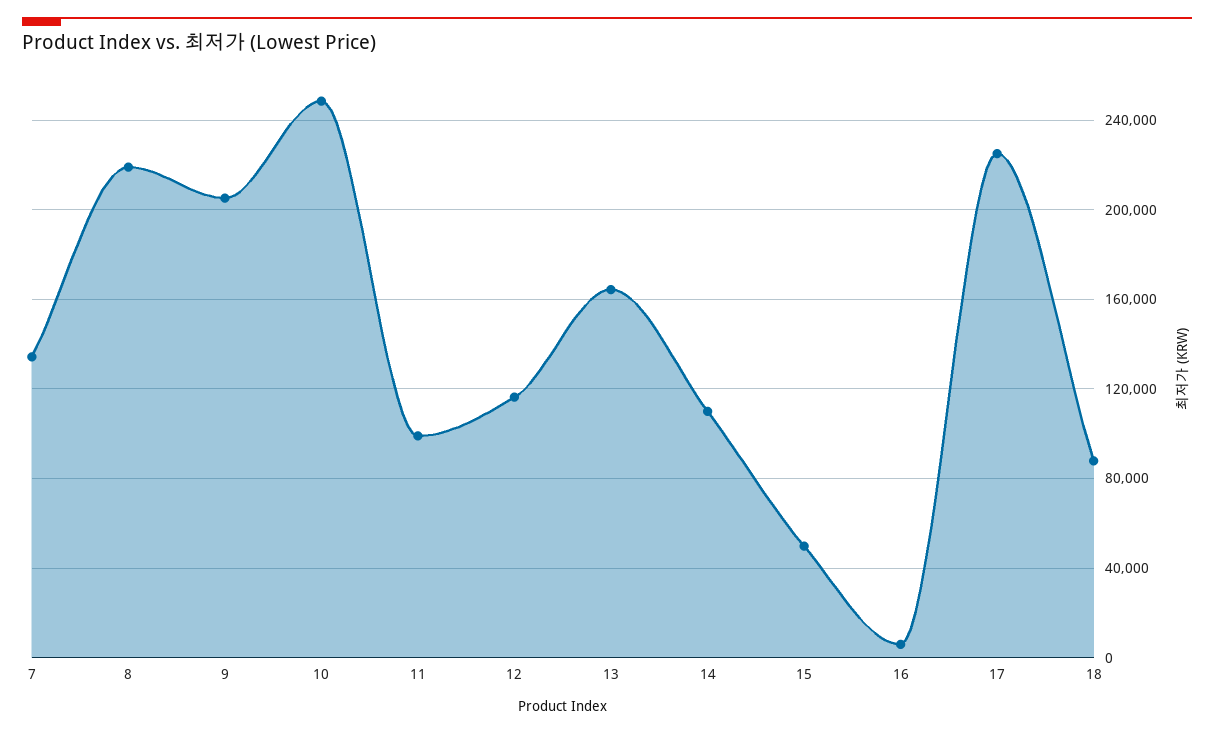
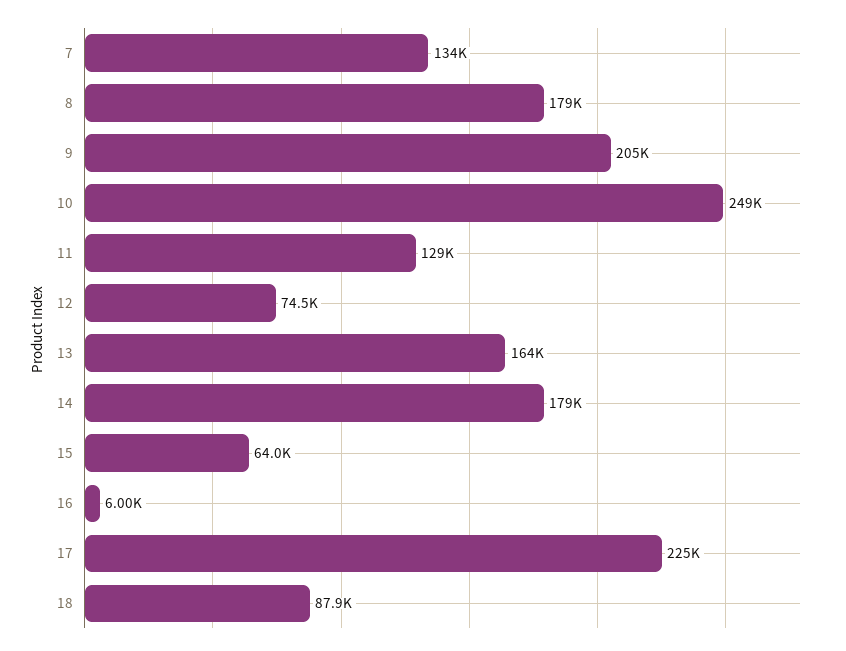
  {
    "7": 134000,
-   "8": 220000,
+   "8": 179000,
    "9": 205000,
    "10": 249000,
-   "11": 100000,
+   "11": 129000,
-   "12": 115000,
+   "12": 74500,
    "13": 164000,
-   "14": 110000,
+   "14": 179000,
-   "15": 50000,
+   "15": 64000,
    "16": 6000,
    "17": 225000,
    "18": 87900
  }

